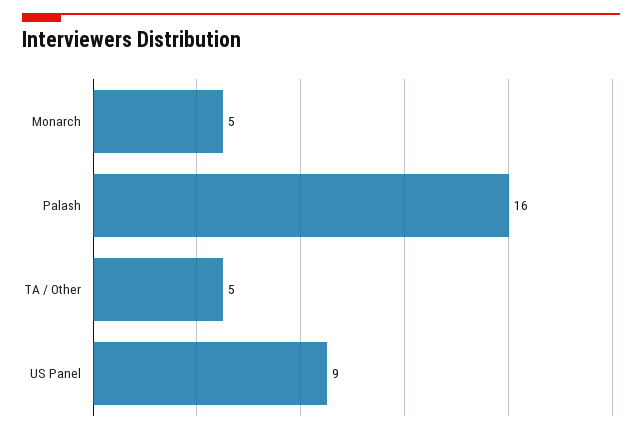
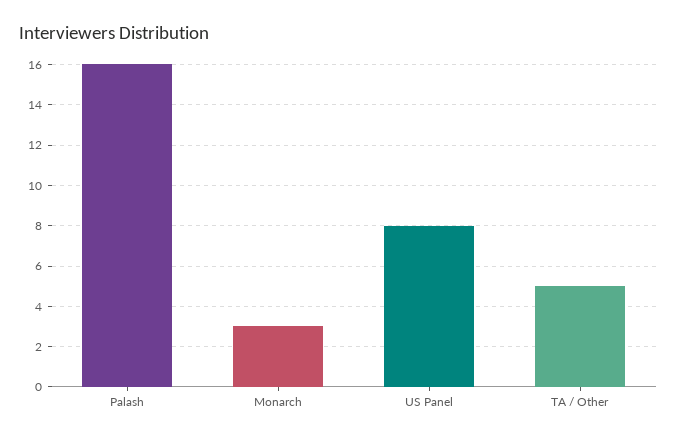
  {
-   "Monarch": 5,
+   "Monarch": 3,
    "Palash": 16,
    "TA / Other": 5,
-   "US Panel": 9
+   "US Panel": 8
  }

